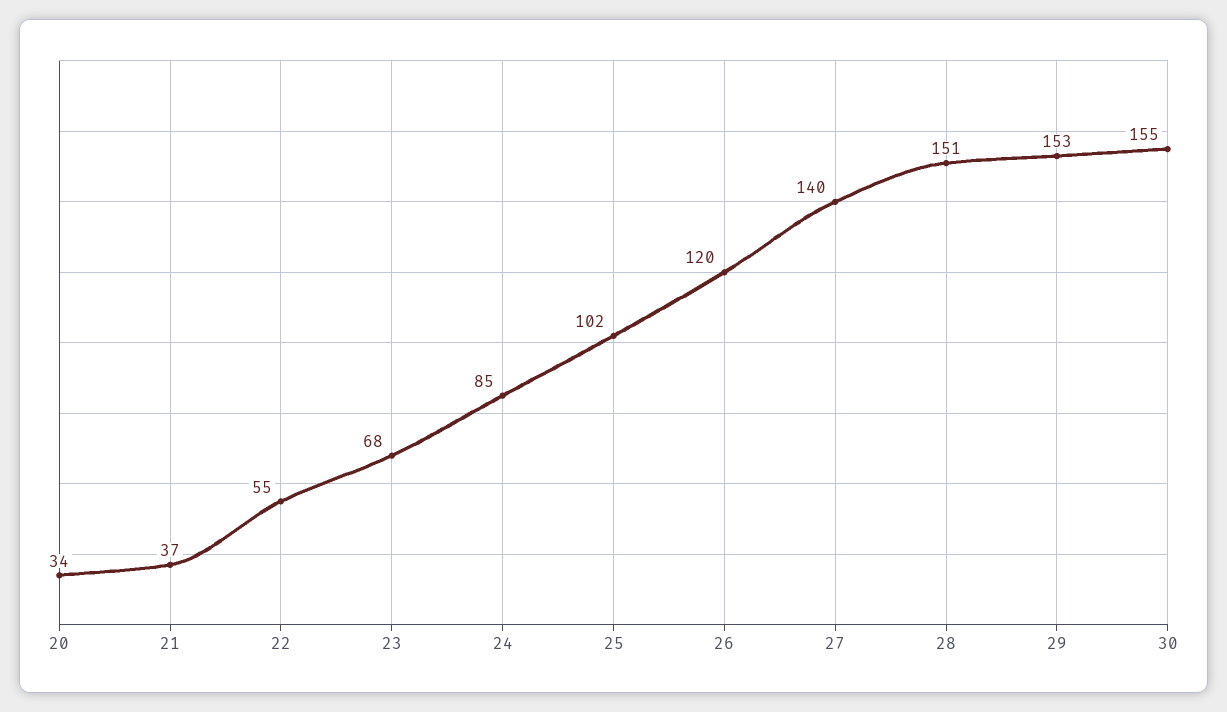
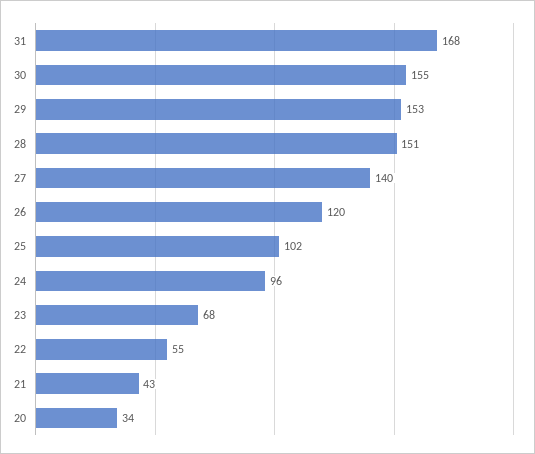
  {
    "20": 34,
-   "21": 37,
+   "21": 43,
    "22": 55,
    "23": 68,
-   "24": 85,
+   "24": 96,
    "25": 102,
    "26": 120,
    "27": 140,
    "28": 151,
    "29": 153,
-   "30": 155
+   "30": 155,
+   "31": 168
  }

